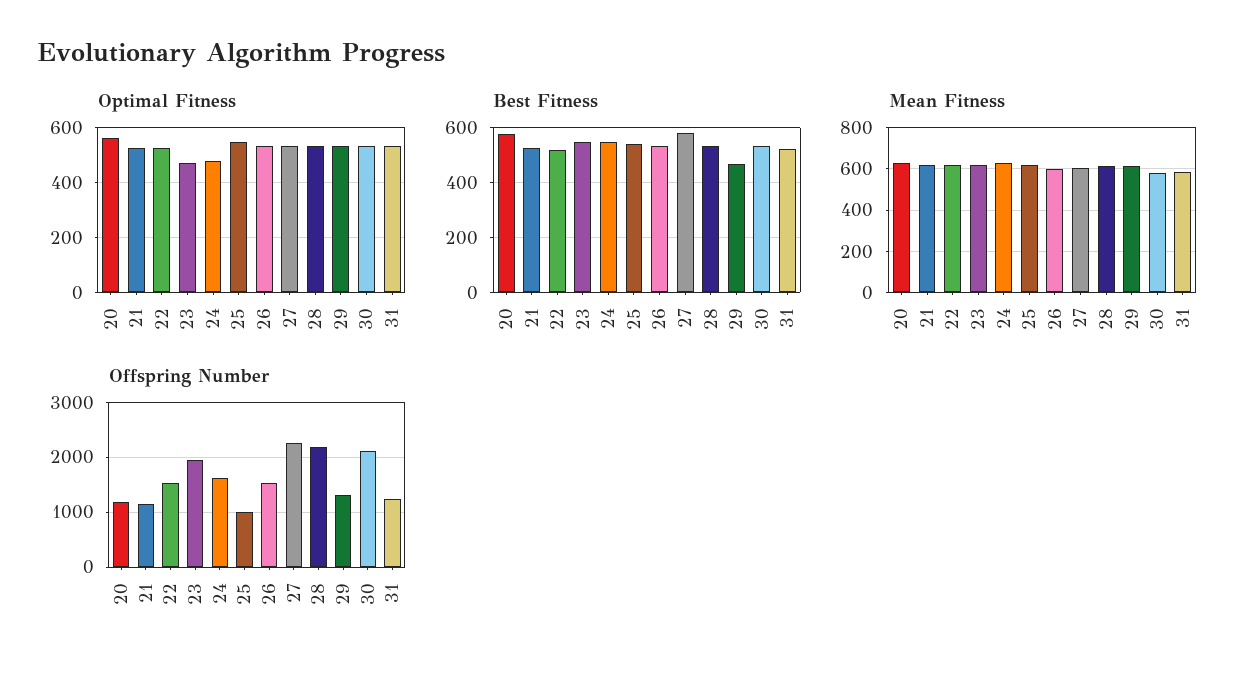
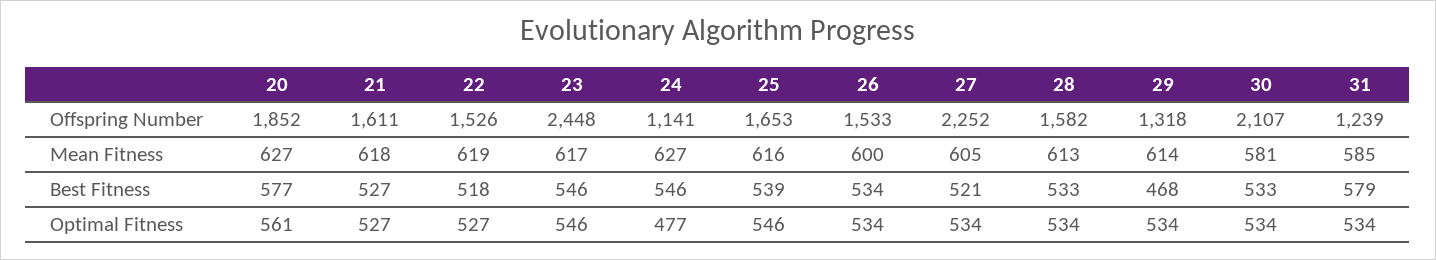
  {
    "Optimal Fitness": {
      "20": 561,
      "21": 527,
      "22": 527,
-     "23": 475,
+     "23": 546,
      "24": 477,
      "25": 546,
      "26": 534,
      "27": 534,
      "28": 534,
      "29": 534,
      "30": 534,
      "31": 534
    },
    "Best Fitness": {
      "20": 577,
      "21": 527,
      "22": 518,
      "23": 546,
      "24": 546,
      "25": 539,
      "26": 534,
-     "27": 575,
+     "27": 521,
      "28": 533,
      "29": 468,
      "30": 533,
-     "31": 525
+     "31": 579
    },
    "Mean Fitness": {
      "20": 627,
      "21": 618,
      "22": 619,
      "23": 617,
      "24": 627,
      "25": 616,
      "26": 600,
      "27": 605,
      "28": 613,
      "29": 614,
      "30": 581,
      "31": 585
    },
    "Offspring Number": {
-     "20": 1200,
+     "20": 1852,
-     "21": 1200,
+     "21": 1611,
      "22": 1526,
-     "23": 2000,
+     "23": 2448,
-     "24": 1600,
+     "24": 1141,
-     "25": 1000,
+     "25": 1653,
      "26": 1533,
      "27": 2252,
-     "28": 2200,
+     "28": 1582,
      "29": 1318,
      "30": 2107,
      "31": 1239
    }
  }

